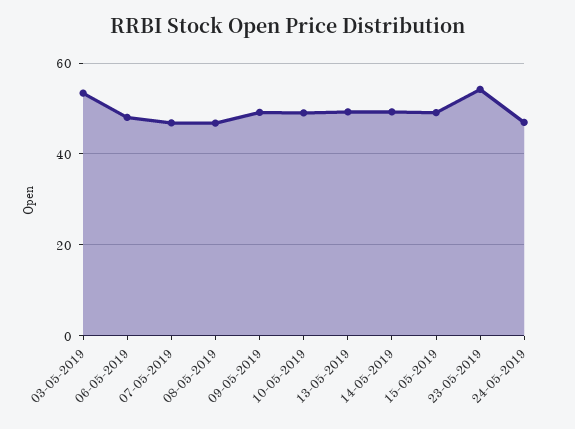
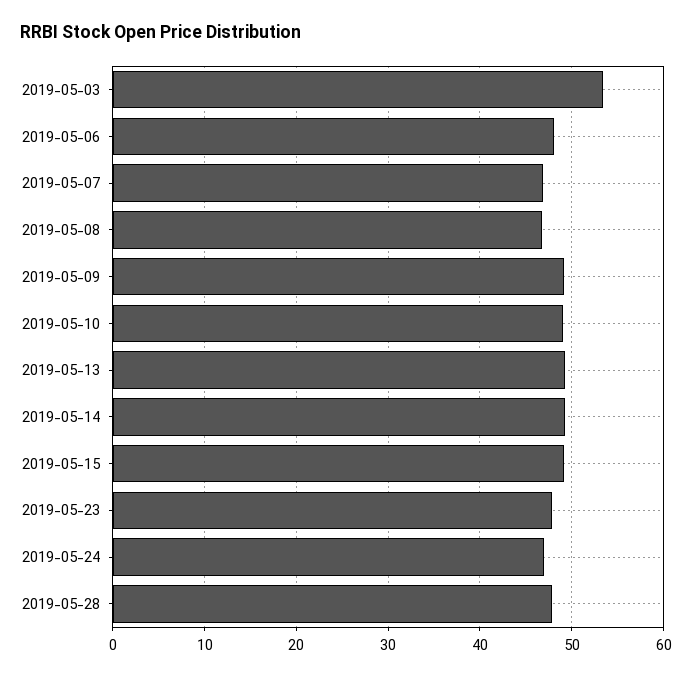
  {
    "03-05-2019": 53,
    "06-05-2019": 48,
    "07-05-2019": 47,
    "08-05-2019": 47,
    "09-05-2019": 49,
    "10-05-2019": 49,
    "13-05-2019": 49,
    "14-05-2019": 49,
    "15-05-2019": 49,
-   "23-05-2019": 54,
+   "23-05-2019": 48,
-   "24-05-2019": 47
+   "24-05-2019": 47,
+   "2019-05-28": 48
  }

